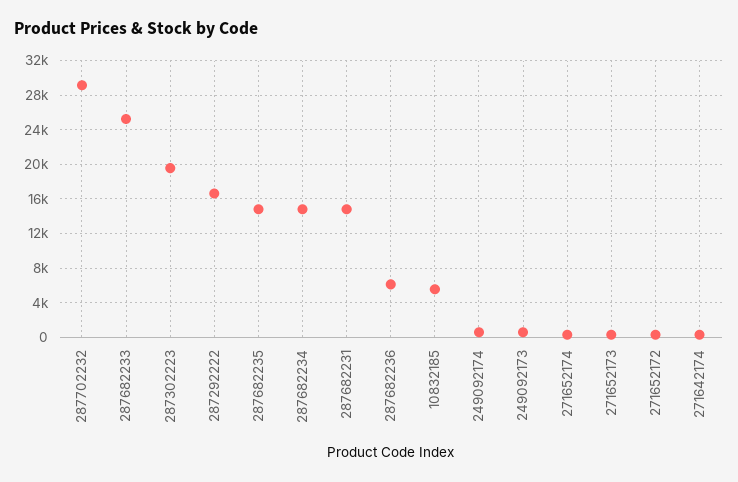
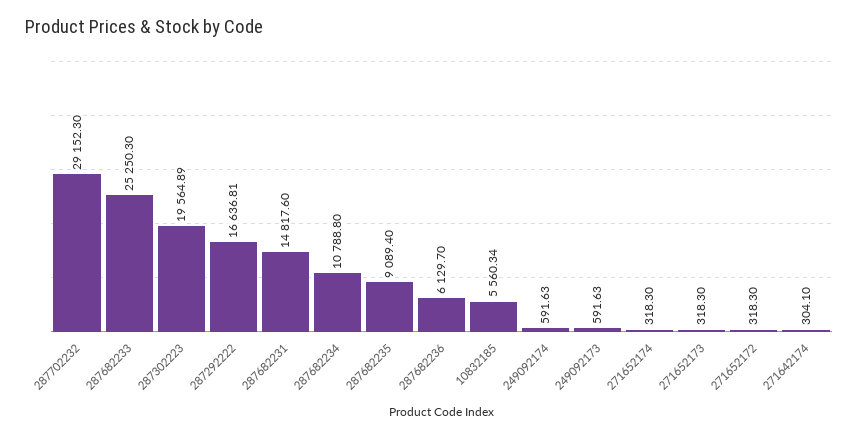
  {
    "287702232": 29152.3,
    "287682233": 25250.3,
    "287302223": 19564.89,
    "287292222": 16636.81,
-   "287682235": 15000,
+   "287682235": 9089.4,
-   "287682234": 15000,
+   "287682234": 10788.8,
    "287682231": 14817.6,
    "287682236": 6129.7,
    "10832185": 5560.34,
    "249092174": 591.63,
    "249092173": 591.63,
    "271652174": 318.3,
    "271652173": 318.3,
    "271652172": 318.3,
    "271642174": 304.1
  }

